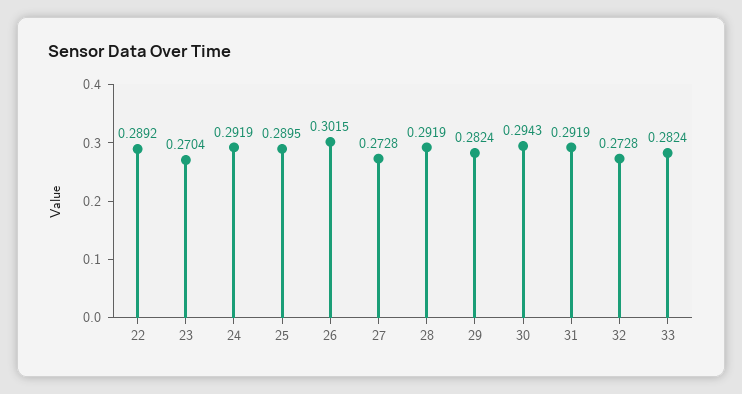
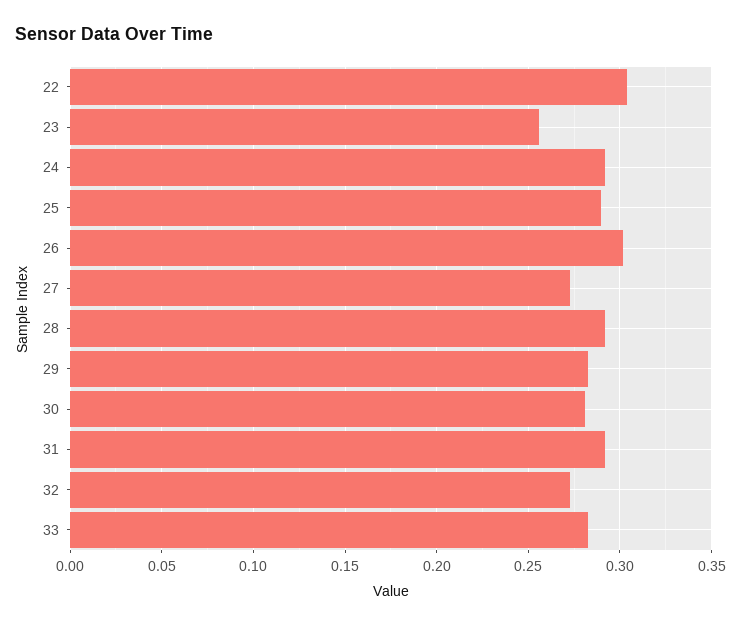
  {
-   "22": 0.2892,
+   "22": 0.305,
-   "23": 0.2704,
+   "23": 0.255,
    "24": 0.2919,
    "25": 0.2895,
    "26": 0.3015,
    "27": 0.2728,
    "28": 0.2919,
    "29": 0.2824,
-   "30": 0.2943,
+   "30": 0.28,
    "31": 0.2919,
    "32": 0.2728,
    "33": 0.2824
  }

